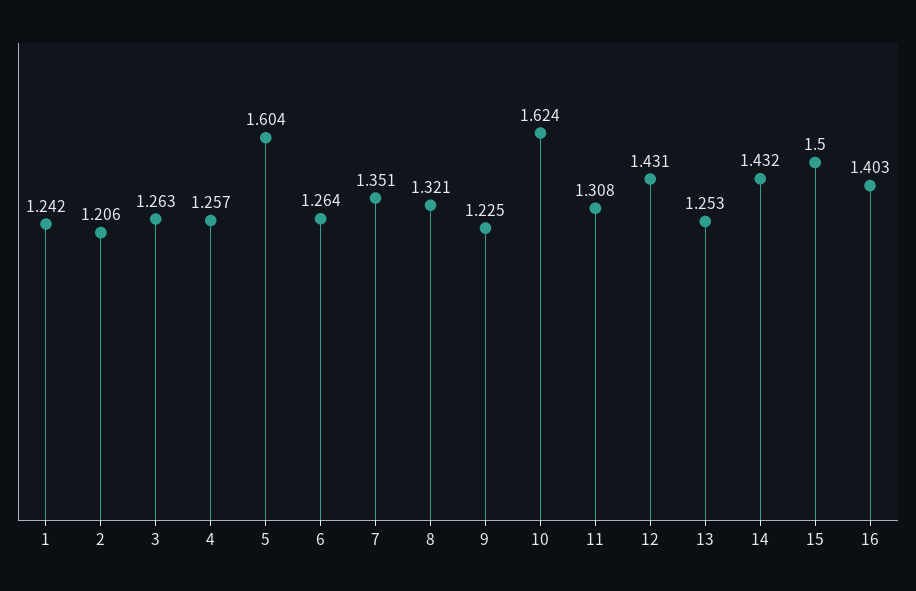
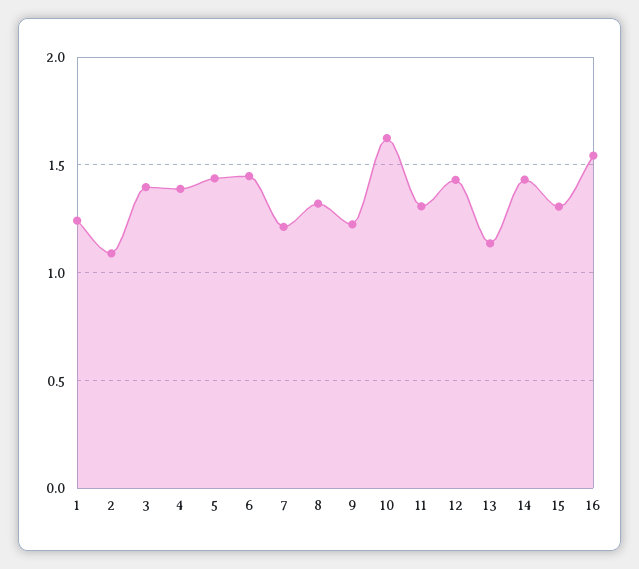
  {
    "1": 1.242,
-   "2": 1.206,
+   "2": 1.1,
-   "3": 1.263,
+   "3": 1.4,
-   "4": 1.257,
+   "4": 1.4,
-   "5": 1.604,
+   "5": 1.45,
-   "6": 1.264,
+   "6": 1.45,
-   "7": 1.351,
+   "7": 1.2,
    "8": 1.321,
    "9": 1.225,
    "10": 1.624,
    "11": 1.308,
    "12": 1.431,
-   "13": 1.253,
+   "13": 1.15,
    "14": 1.432,
-   "15": 1.5,
+   "15": 1.3,
-   "16": 1.403
+   "16": 1.55
  }

